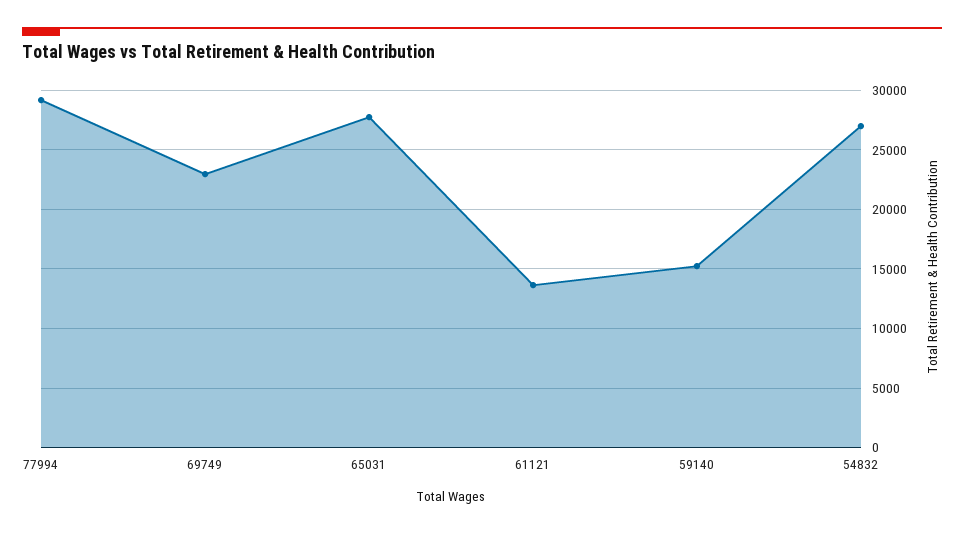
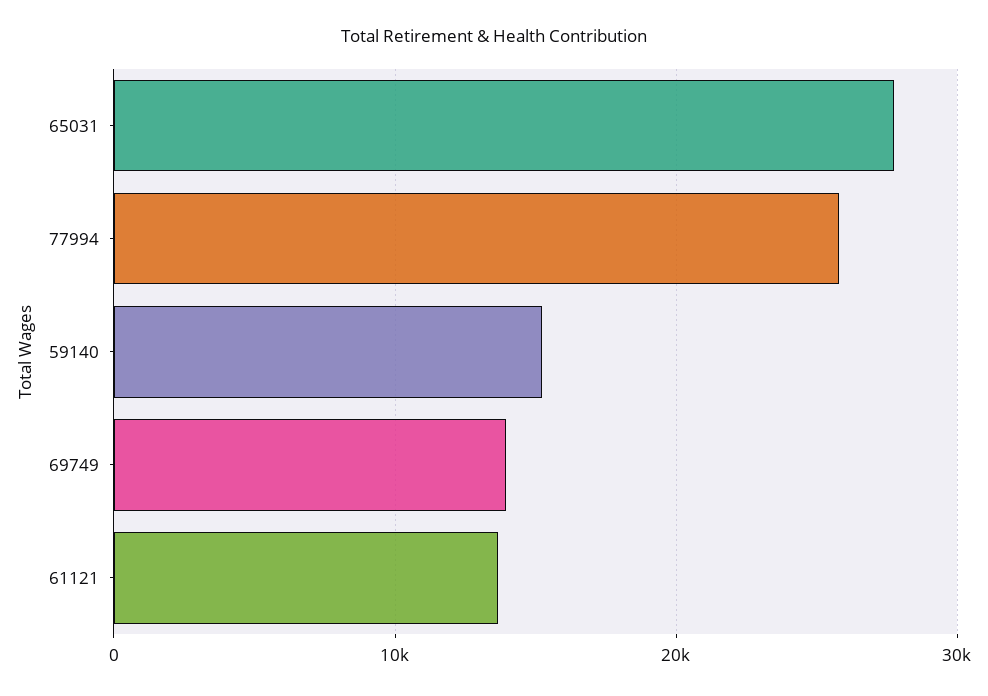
  {
-   "77994": 29000,
+   "77994": 26000,
-   "69749": 23000,
+   "69749": 14000,
    "65031": 28000,
    "61121": 14000,
-   "59140": 15000,
+   "59140": 15000
-   "54832": 27000
  }

